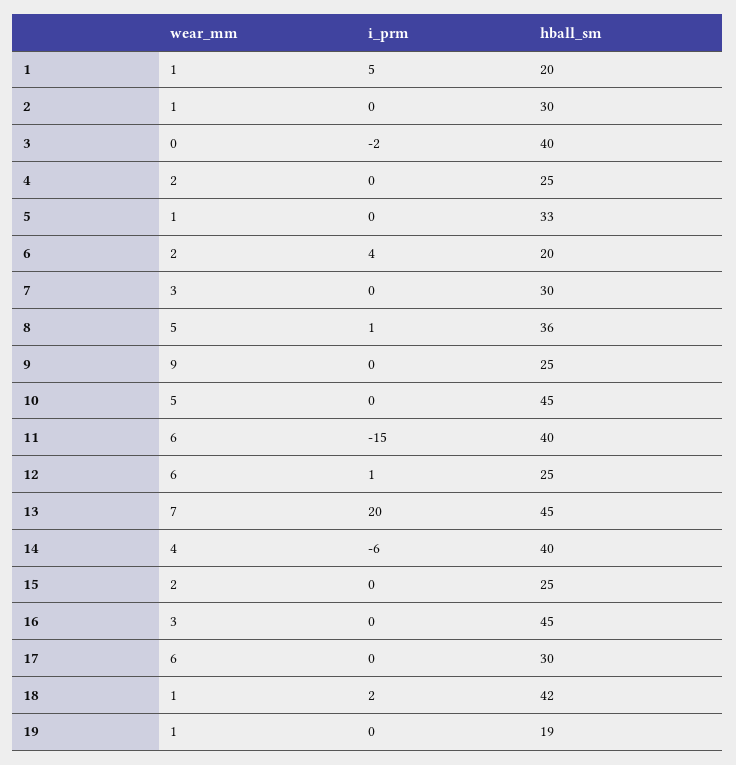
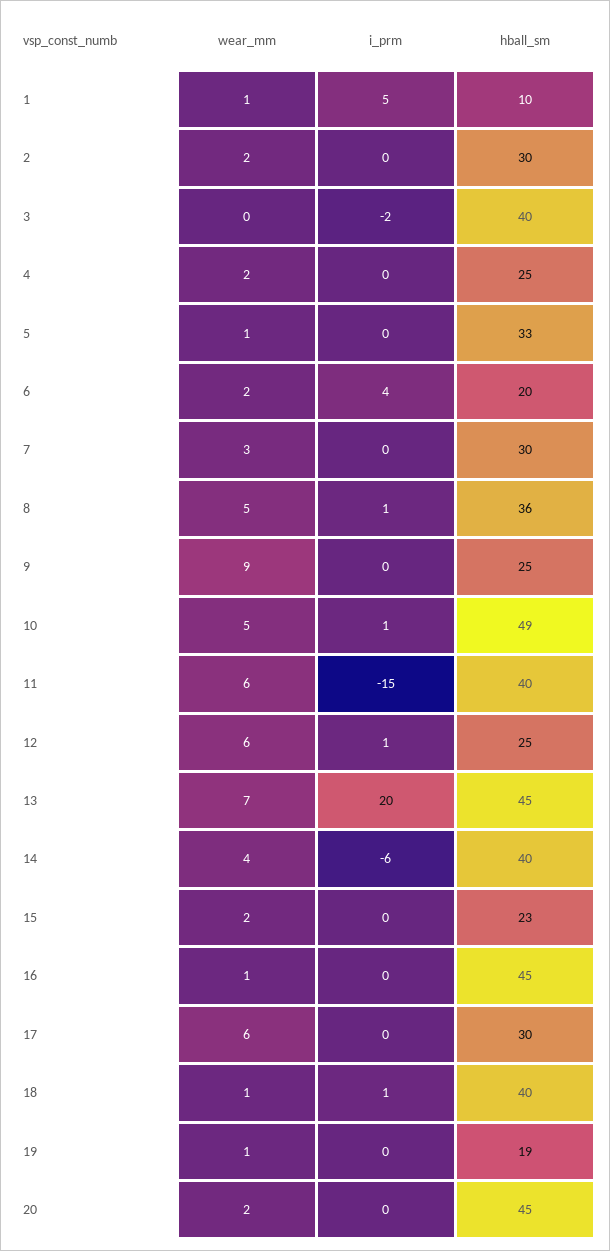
  {
    "wear_mm": {
      "1": 1,
-     "2": 1,
+     "2": 2,
      "3": 0,
      "4": 2,
      "5": 1,
      "6": 2,
      "7": 3,
      "8": 5,
      "9": 9,
      "10": 5,
      "11": 6,
      "12": 6,
      "13": 7,
      "14": 4,
      "15": 2,
-     "16": 3,
+     "16": 1,
      "17": 6,
      "18": 1,
-     "19": 1
+     "19": 1,
+     "20": 2
    },
    "i_prm": {
      "1": 5,
      "2": 0,
      "3": -2,
      "4": 0,
      "5": 0,
      "6": 4,
      "7": 0,
      "8": 1,
      "9": 0,
-     "10": 0,
+     "10": 1,
      "11": -15,
      "12": 1,
      "13": 20,
      "14": -6,
      "15": 0,
      "16": 0,
      "17": 0,
-     "18": 2,
+     "18": 1,
-     "19": 0
+     "19": 0,
+     "20": 0
    },
    "hball_sm": {
-     "1": 20,
+     "1": 10,
      "2": 30,
      "3": 40,
      "4": 25,
      "5": 33,
      "6": 20,
      "7": 30,
      "8": 36,
      "9": 25,
-     "10": 45,
+     "10": 49,
      "11": 40,
      "12": 25,
      "13": 45,
      "14": 40,
-     "15": 25,
+     "15": 23,
      "16": 45,
      "17": 30,
-     "18": 42,
+     "18": 40,
-     "19": 19
+     "19": 19,
+     "20": 45
    }
  }

